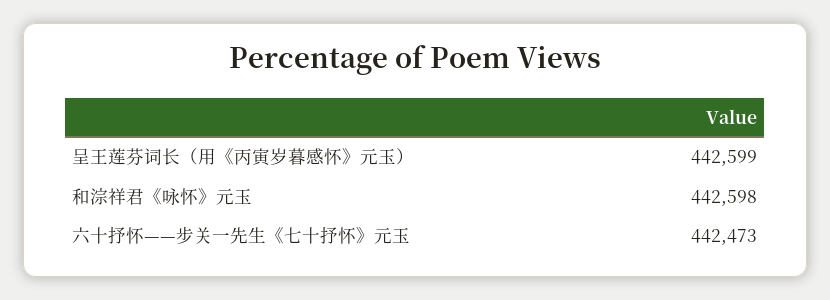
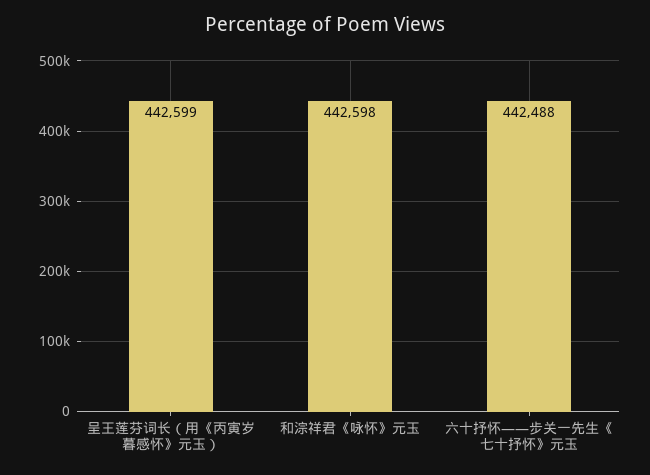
  {
    "呈王莲芬词长（用《丙寅岁暮感怀》元玉）": 442599,
    "和淙祥君《咏怀》元玉": 442598,
-   "六十抒怀——步关一先生《七十抒怀》元玉": 442473
+   "六十抒怀——步关一先生《七十抒怀》元玉": 442488
  }

